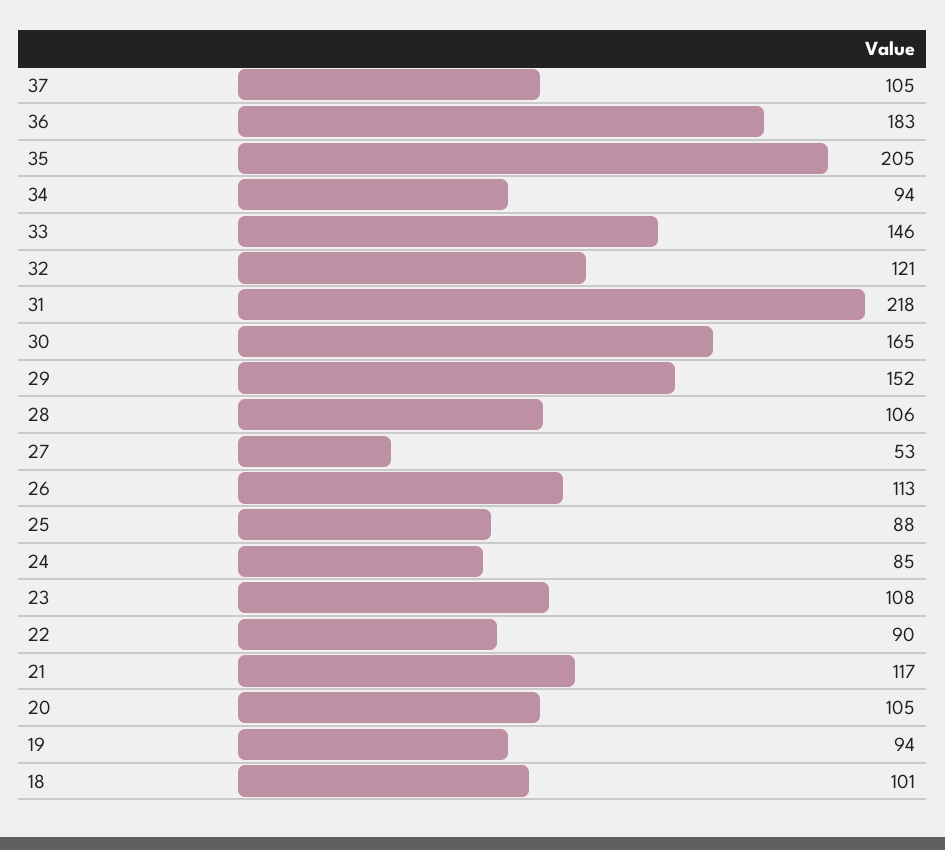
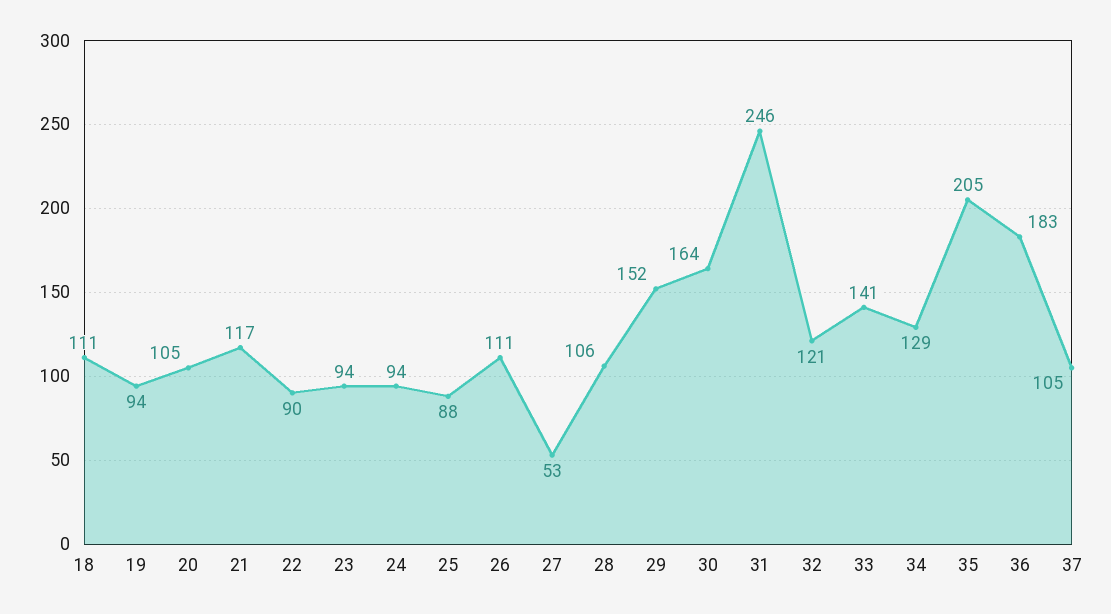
  {
    "37": 105,
    "36": 183,
    "35": 205,
-   "34": 94,
+   "34": 129,
-   "33": 146,
+   "33": 141,
    "32": 121,
-   "31": 218,
+   "31": 246,
-   "30": 165,
+   "30": 164,
    "29": 152,
    "28": 106,
    "27": 53,
-   "26": 113,
+   "26": 111,
    "25": 88,
-   "24": 85,
+   "24": 94,
-   "23": 108,
+   "23": 94,
    "22": 90,
    "21": 117,
    "20": 105,
    "19": 94,
-   "18": 101
+   "18": 111
  }

